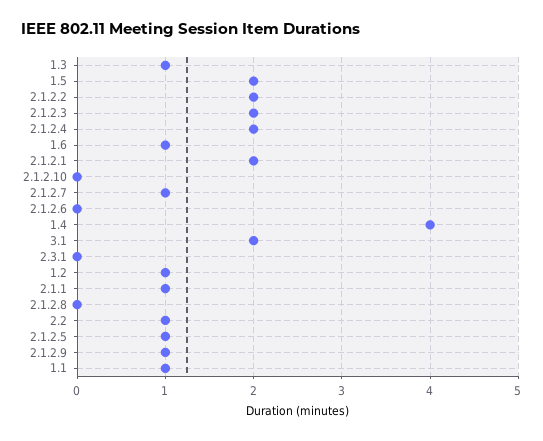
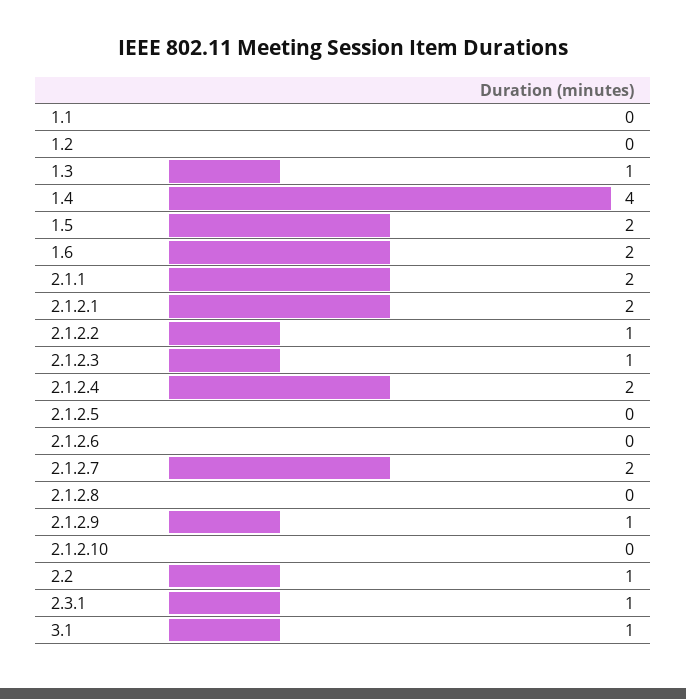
  {
    "1.3": 1,
    "1.5": 2,
-   "2.1.2.2": 2,
+   "2.1.2.2": 1,
-   "2.1.2.3": 2,
+   "2.1.2.3": 1,
    "2.1.2.4": 2,
-   "1.6": 1,
+   "1.6": 2,
    "2.1.2.1": 2,
    "2.1.2.10": 0,
-   "2.1.2.7": 1,
+   "2.1.2.7": 2,
    "2.1.2.6": 0,
    "1.4": 4,
-   "3.1": 2,
+   "3.1": 1,
-   "2.3.1": 0,
+   "2.3.1": 1,
-   "1.2": 1,
+   "1.2": 0,
-   "2.1.1": 1,
+   "2.1.1": 2,
    "2.1.2.8": 0,
    "2.2": 1,
-   "2.1.2.5": 1,
+   "2.1.2.5": 0,
    "2.1.2.9": 1,
-   "1.1": 1
+   "1.1": 0
  }

